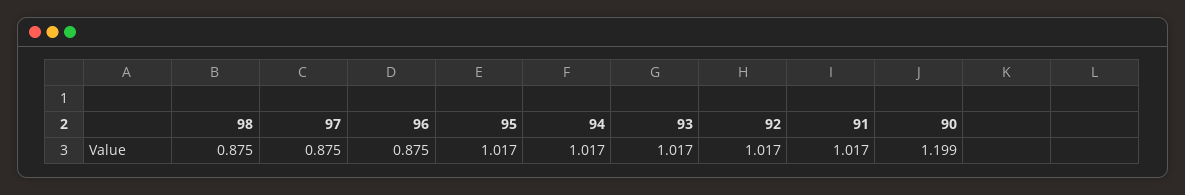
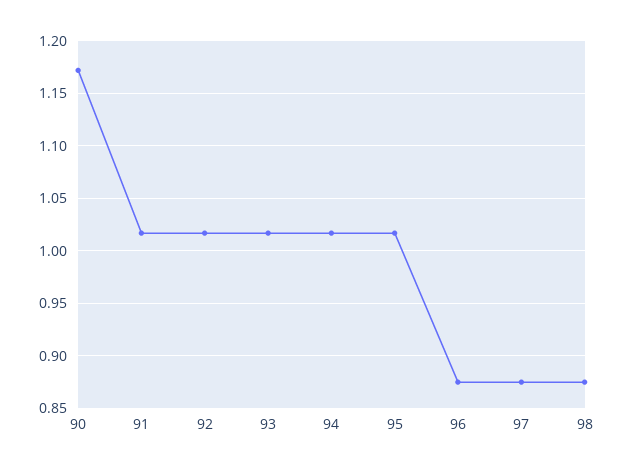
  {
    "98": 0.875,
    "97": 0.875,
    "96": 0.875,
    "95": 1.017,
    "94": 1.017,
    "93": 1.017,
    "92": 1.017,
    "91": 1.017,
-   "90": 1.199
+   "90": 1.17
  }

